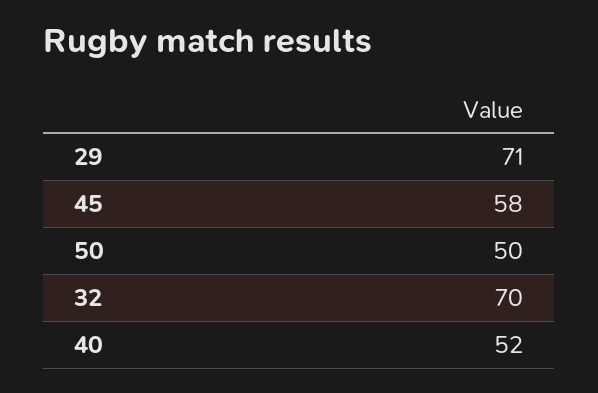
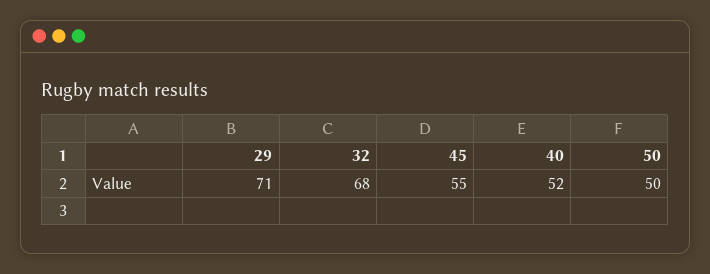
  {
    "29": 71,
-   "45": 58,
+   "45": 55,
    "50": 50,
-   "32": 70,
+   "32": 68,
    "40": 52
  }

